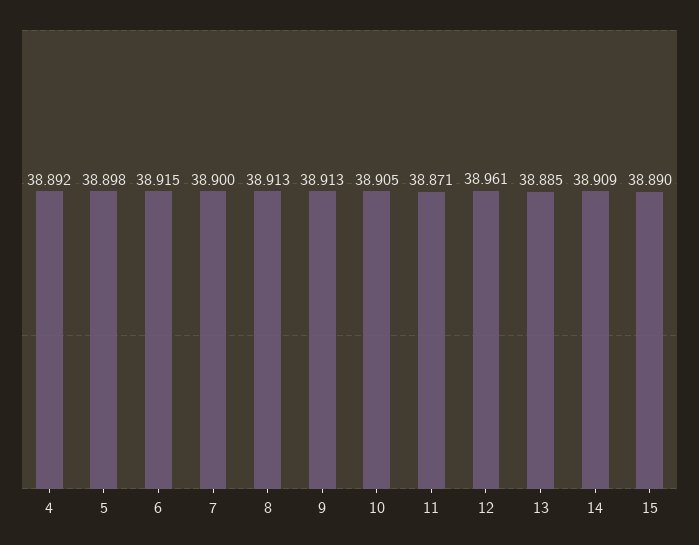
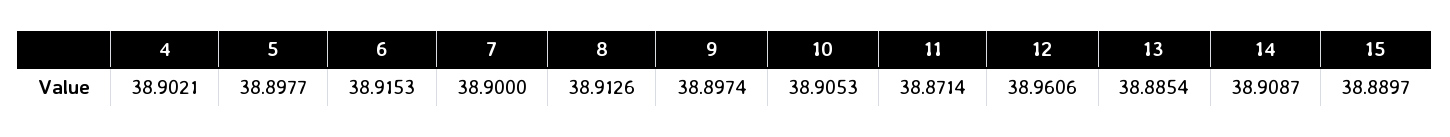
  {
-   "4": 38.892,
+   "4": 38.9021,
    "5": 38.8977,
    "6": 38.9153,
    "7": 38.9,
    "8": 38.9126,
-   "9": 38.913,
+   "9": 38.8974,
    "10": 38.9053,
    "11": 38.8714,
    "12": 38.9606,
    "13": 38.8854,
    "14": 38.9087,
    "15": 38.8897
  }

